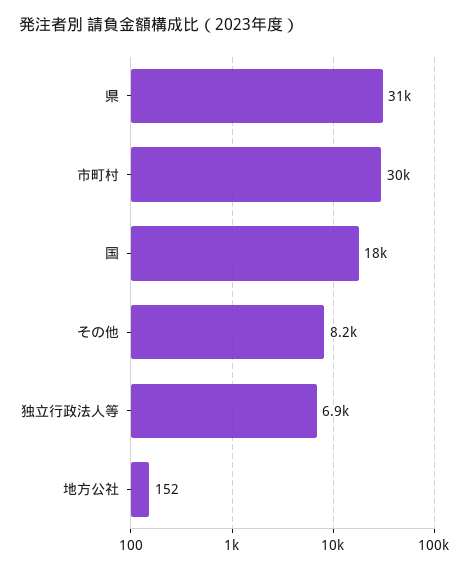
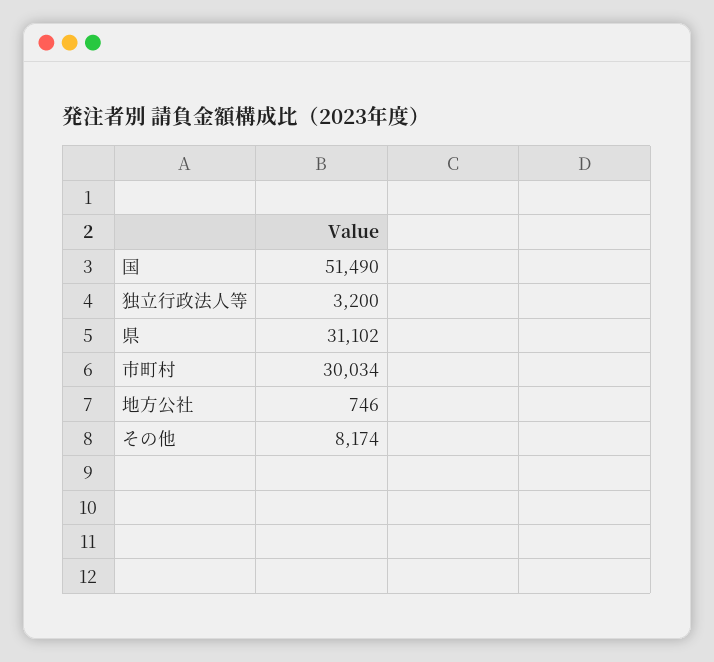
  {
    "県": 31102,
    "市町村": 30034,
-   "国": 18000,
+   "国": 51490,
    "その他": 8174,
-   "独立行政法人等": 6900,
+   "独立行政法人等": 3200,
-   "地方公社": 152
+   "地方公社": 746
  }

